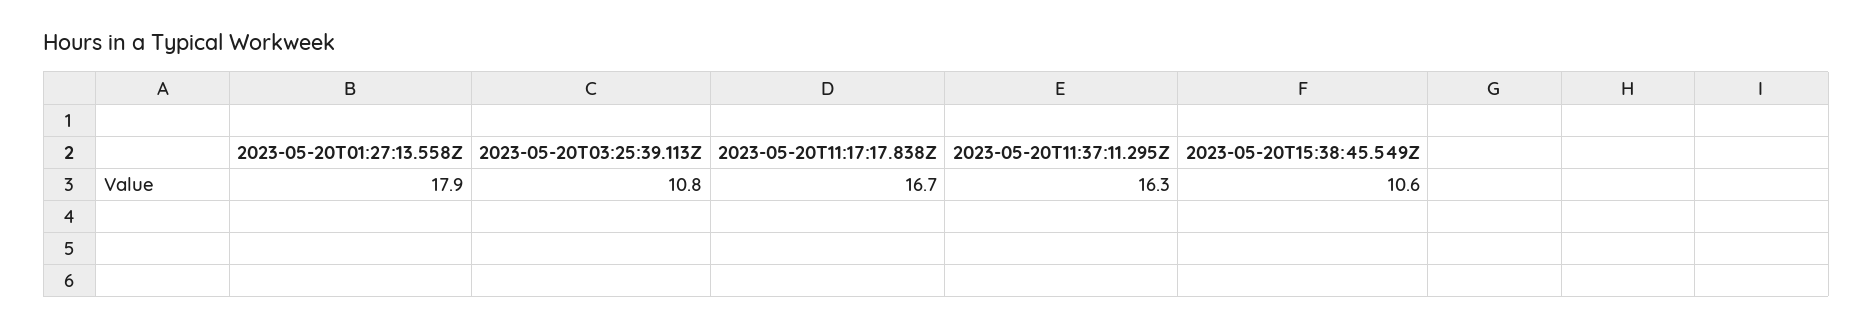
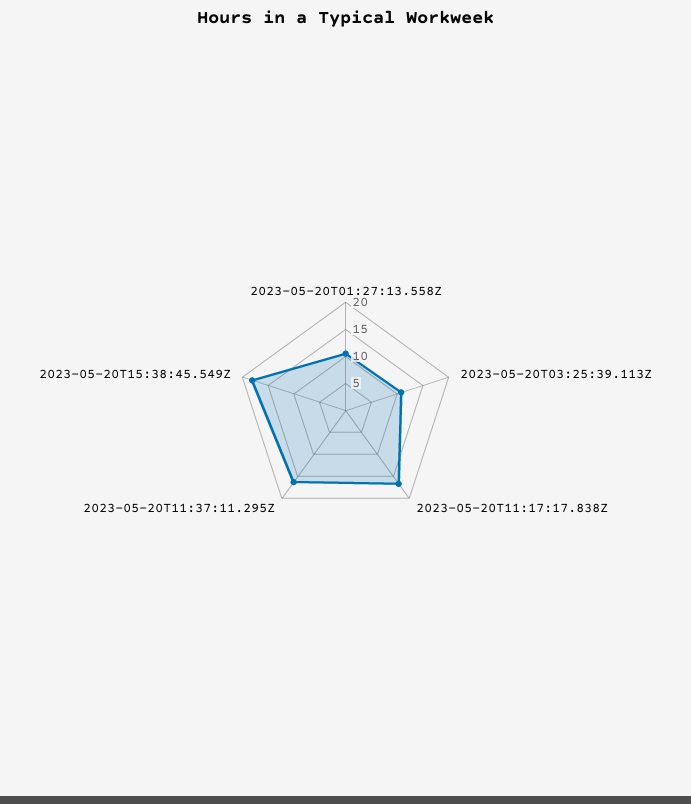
  {
-   "2023-05-20T01:27:13.558Z": 17.9,
+   "2023-05-20T01:27:13.558Z": 10,
    "2023-05-20T03:25:39.113Z": 10.8,
    "2023-05-20T11:17:17.838Z": 16.7,
    "2023-05-20T11:37:11.295Z": 16.3,
-   "2023-05-20T15:38:45.549Z": 10.6
+   "2023-05-20T15:38:45.549Z": 17.5
  }

